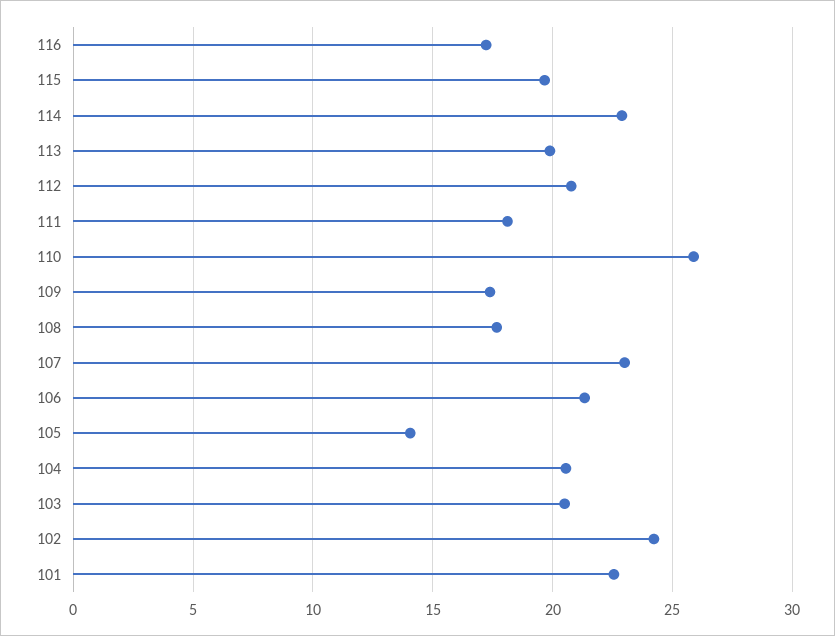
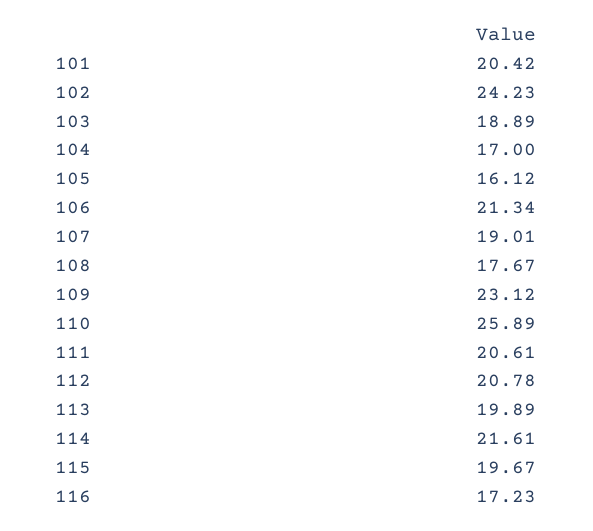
  {
    "116": 17.23,
    "115": 19.67,
-   "114": 23,
+   "114": 21.61,
    "113": 19.89,
    "112": 20.78,
-   "111": 18,
+   "111": 20.61,
    "110": 25.89,
-   "109": 17.5,
+   "109": 23.12,
    "108": 17.67,
-   "107": 23,
+   "107": 19.01,
    "106": 21.34,
-   "105": 14,
+   "105": 16.12,
-   "104": 20.5,
+   "104": 17,
-   "103": 20.5,
+   "103": 18.89,
    "102": 24.23,
-   "101": 22.5
+   "101": 20.42
  }

